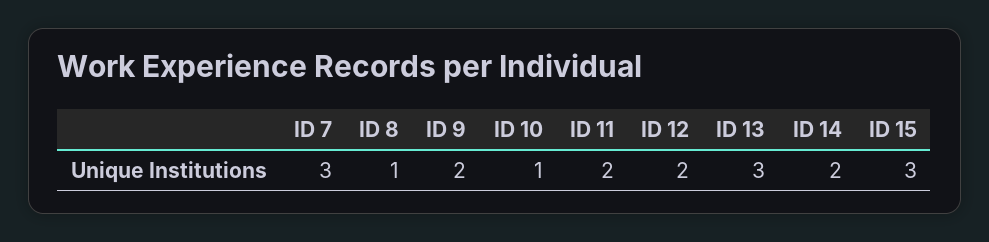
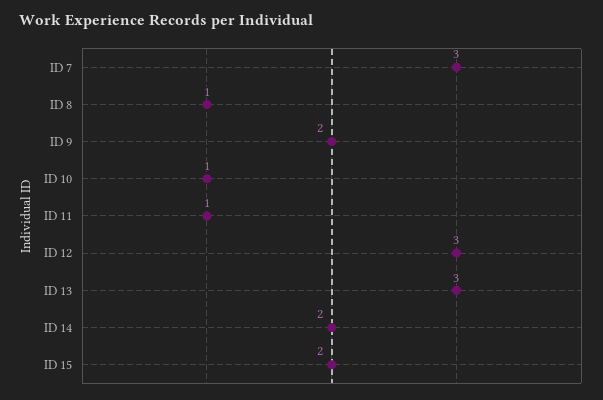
  {
    "ID 7": 3,
    "ID 8": 1,
    "ID 9": 2,
    "ID 10": 1,
-   "ID 11": 2,
+   "ID 11": 1,
-   "ID 12": 2,
+   "ID 12": 3,
    "ID 13": 3,
    "ID 14": 2,
-   "ID 15": 3
+   "ID 15": 2
  }

